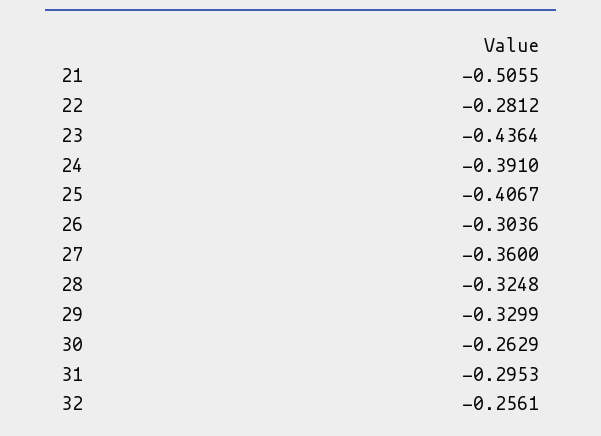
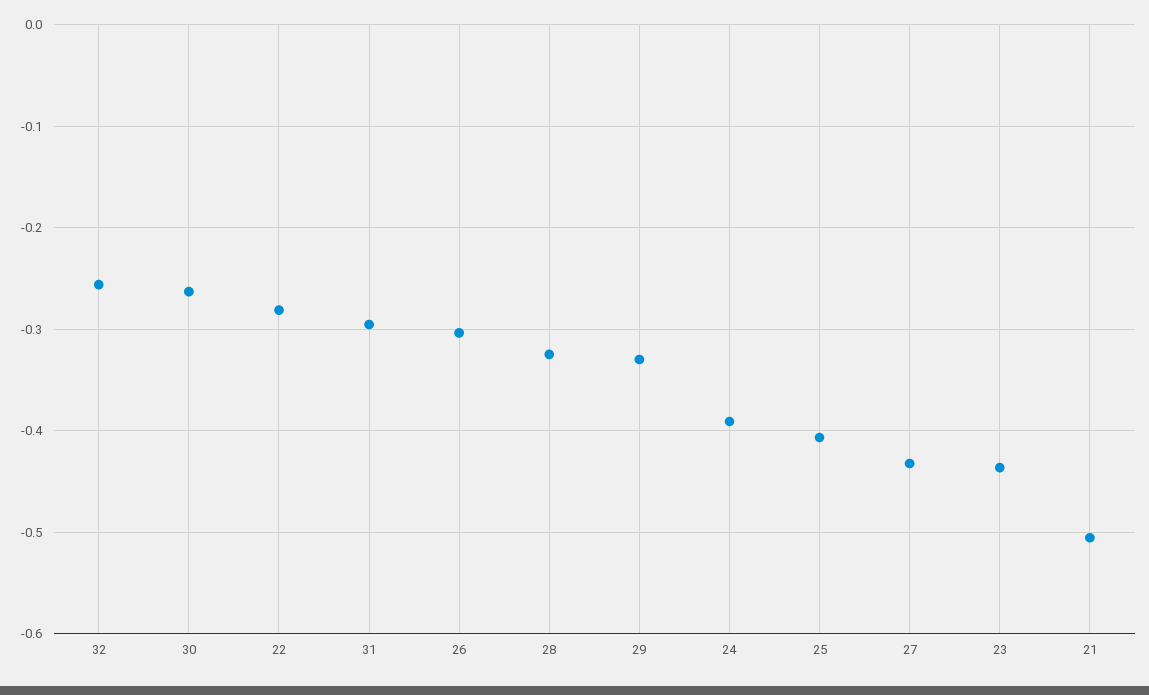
  {
    "21": -0.5055,
    "22": -0.2812,
    "23": -0.4364,
    "24": -0.391,
    "25": -0.4067,
    "26": -0.3036,
-   "27": -0.36,
+   "27": -0.43,
    "28": -0.3248,
    "29": -0.3299,
    "30": -0.2629,
    "31": -0.2953,
    "32": -0.2561
  }

